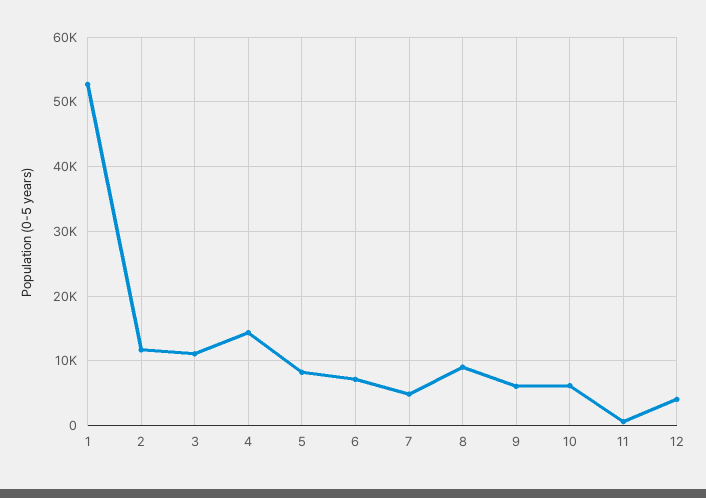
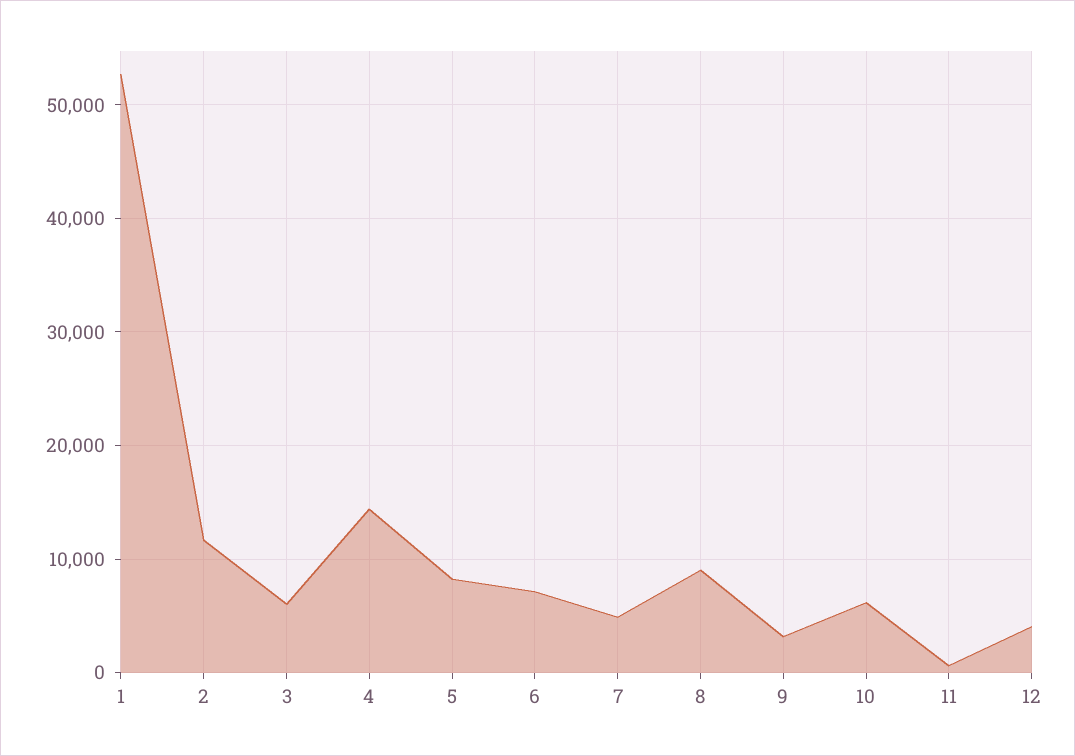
  {
    "1": 53000,
    "2": 12000,
-   "3": 11000,
+   "3": 6000,
    "4": 14000,
    "5": 8000,
    "6": 7000,
    "7": 5000,
    "8": 9000,
-   "9": 6000,
+   "9": 3000,
    "10": 6000,
    "11": 1000,
    "12": 4000
  }

